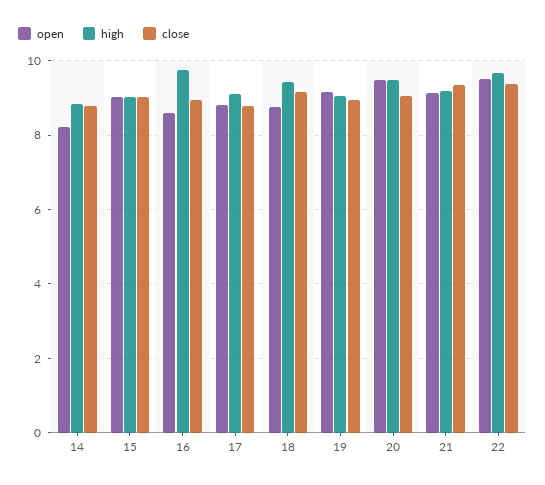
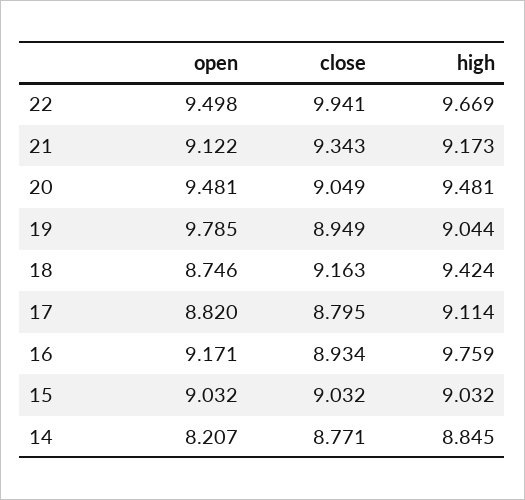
  {
    "open": {
      "14": 8.207,
      "15": 9.032,
-     "16": 8.6,
+     "16": 9.171,
      "17": 8.82,
      "18": 8.746,
-     "19": 9.2,
+     "19": 9.785,
      "20": 9.481,
      "21": 9.122,
      "22": 9.498
    },
    "high": {
      "14": 8.845,
      "15": 9.032,
      "16": 9.759,
      "17": 9.114,
      "18": 9.424,
      "19": 9.044,
      "20": 9.481,
      "21": 9.173,
      "22": 9.669
    },
    "close": {
      "14": 8.771,
      "15": 9.032,
      "16": 8.934,
      "17": 8.795,
      "18": 9.163,
      "19": 8.949,
      "20": 9.049,
      "21": 9.343,
-     "22": 9.4
+     "22": 9.941
    }
  }

